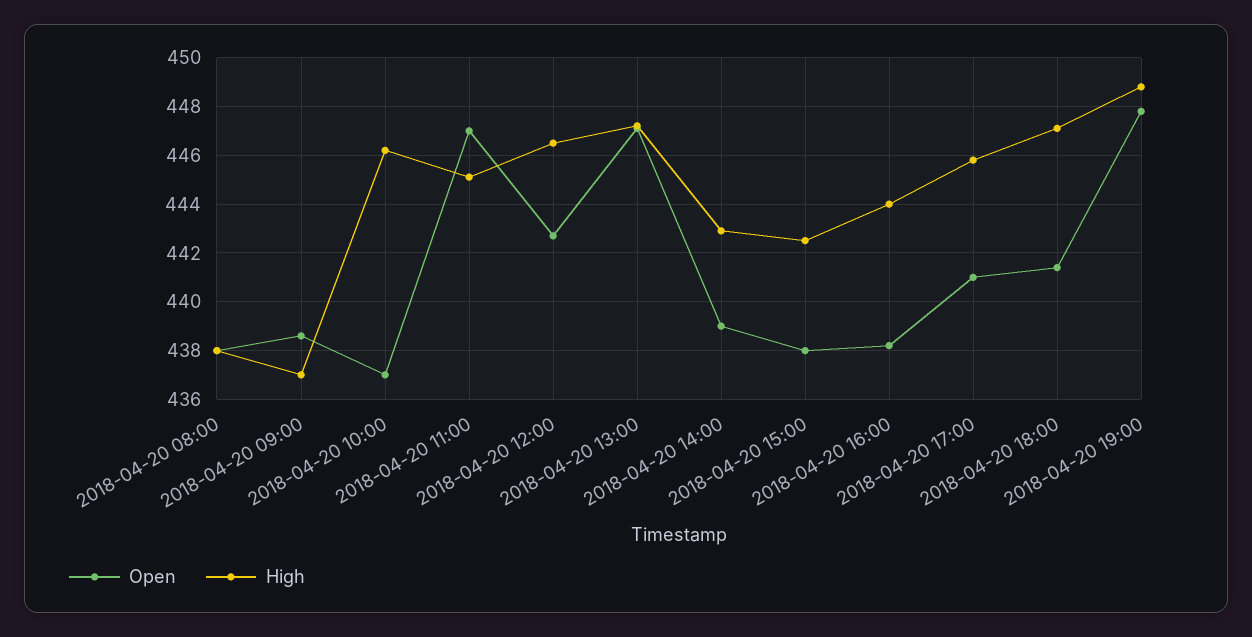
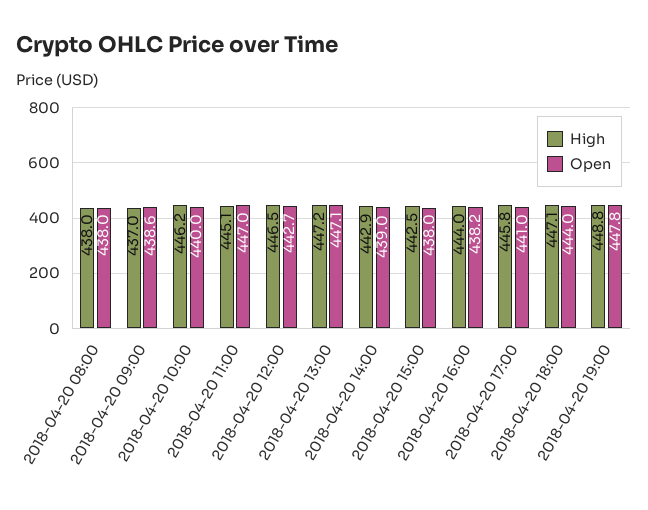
  {
    "Open": {
      "2018-04-20 08:00": 438,
      "2018-04-20 09:00": 438.6,
-     "2018-04-20 10:00": 437,
+     "2018-04-20 10:00": 440,
      "2018-04-20 11:00": 447,
      "2018-04-20 12:00": 442.7,
      "2018-04-20 13:00": 447.1,
      "2018-04-20 14:00": 439,
      "2018-04-20 15:00": 438,
      "2018-04-20 16:00": 438.2,
      "2018-04-20 17:00": 441,
-     "2018-04-20 18:00": 441.5,
+     "2018-04-20 18:00": 444,
      "2018-04-20 19:00": 447.8
    },
    "High": {
      "2018-04-20 08:00": 438,
      "2018-04-20 09:00": 437,
      "2018-04-20 10:00": 446.2,
      "2018-04-20 11:00": 445.1,
      "2018-04-20 12:00": 446.5,
      "2018-04-20 13:00": 447.2,
      "2018-04-20 14:00": 442.9,
      "2018-04-20 15:00": 442.5,
      "2018-04-20 16:00": 444,
      "2018-04-20 17:00": 445.8,
      "2018-04-20 18:00": 447.1,
      "2018-04-20 19:00": 448.8
    }
  }

